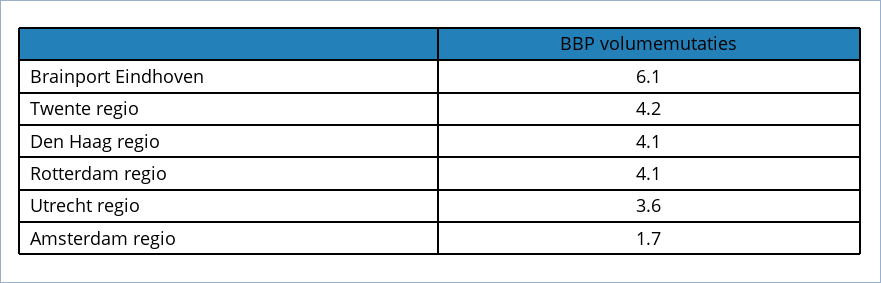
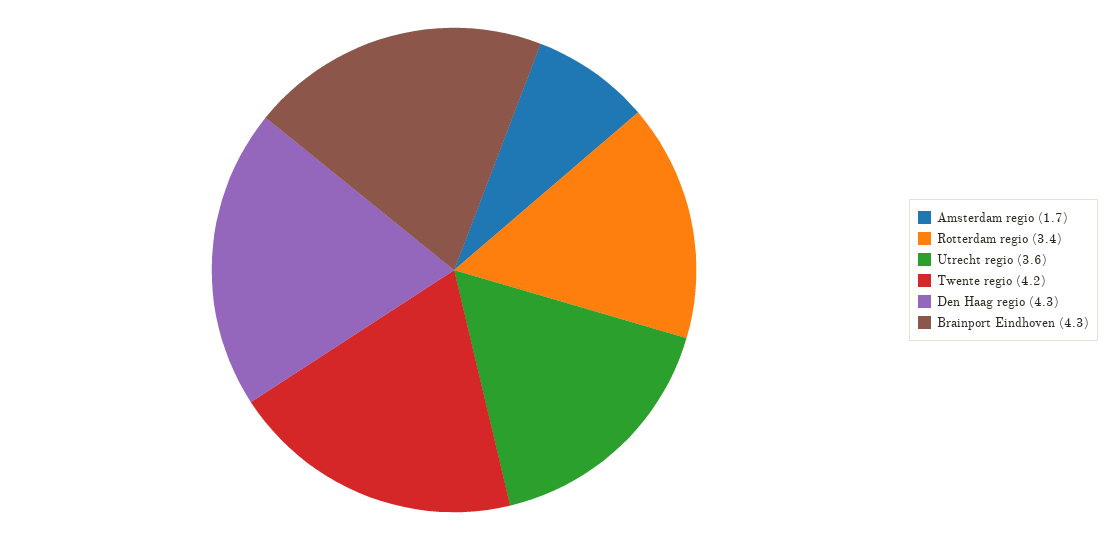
  {
-   "Brainport Eindhoven": 6.1,
+   "Brainport Eindhoven": 4.3,
    "Twente regio": 4.2,
-   "Den Haag regio": 4.1,
+   "Den Haag regio": 4.3,
-   "Rotterdam regio": 4.1,
+   "Rotterdam regio": 3.4,
    "Utrecht regio": 3.6,
    "Amsterdam regio": 1.7
  }

